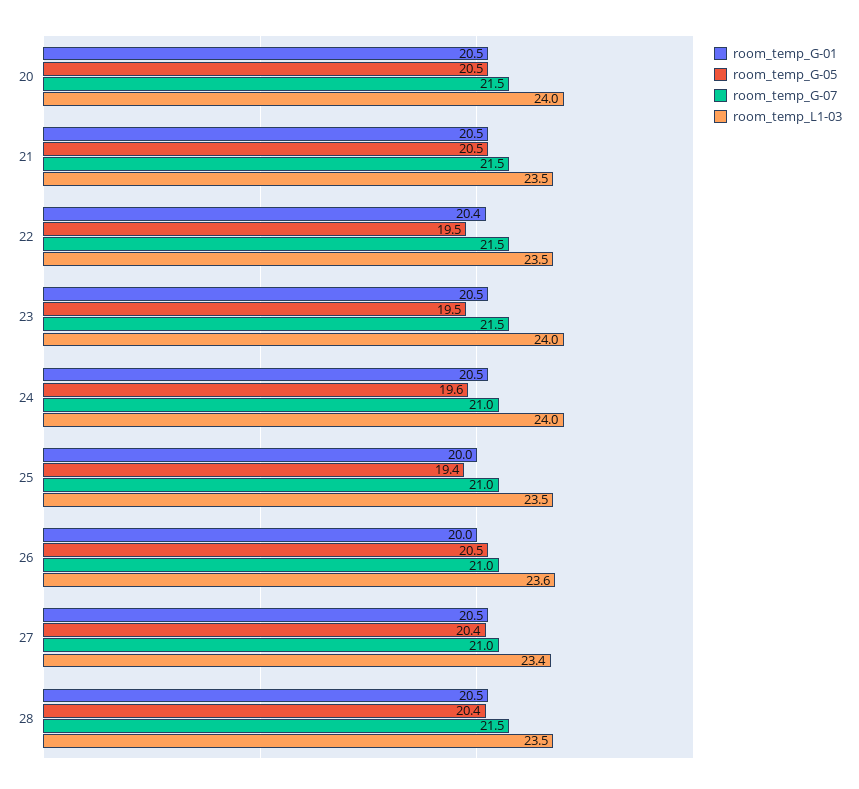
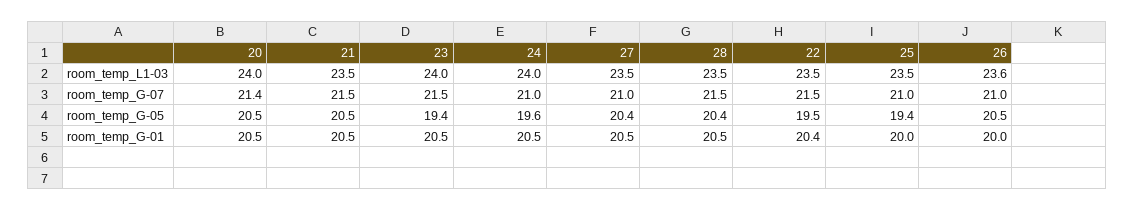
  {
    "room_temp_G-01": {
      "20": 20.5,
      "21": 20.5,
      "22": 20.4,
      "23": 20.5,
      "24": 20.5,
      "25": 20,
      "26": 20,
      "27": 20.5,
      "28": 20.5
    },
    "room_temp_G-05": {
      "20": 20.5,
      "21": 20.5,
      "22": 19.5,
-     "23": 19.5,
+     "23": 19.4,
      "24": 19.6,
      "25": 19.4,
      "26": 20.5,
      "27": 20.4,
      "28": 20.4
    },
    "room_temp_G-07": {
-     "20": 21.5,
+     "20": 21.4,
      "21": 21.5,
      "22": 21.5,
      "23": 21.5,
      "24": 21,
      "25": 21,
      "26": 21,
      "27": 21,
      "28": 21.5
    },
    "room_temp_L1-03": {
      "20": 24,
      "21": 23.5,
      "22": 23.5,
      "23": 24,
      "24": 24,
      "25": 23.5,
      "26": 23.6,
-     "27": 23.4,
+     "27": 23.5,
      "28": 23.5
    }
  }

